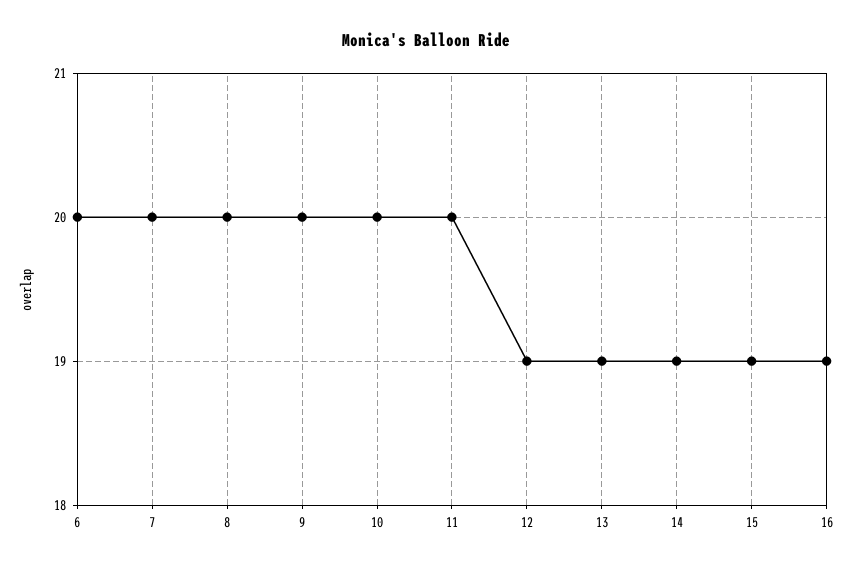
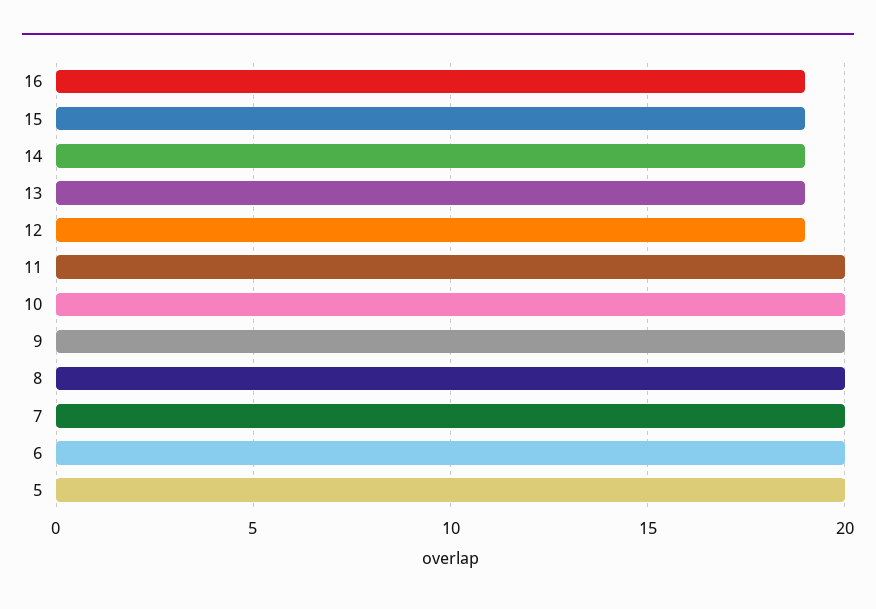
  {
    "6": 20,
    "7": 20,
    "8": 20,
    "9": 20,
    "10": 20,
    "11": 20,
    "12": 19,
    "13": 19,
    "14": 19,
    "15": 19,
-   "16": 19
+   "16": 19,
+   "5": 20
  }

